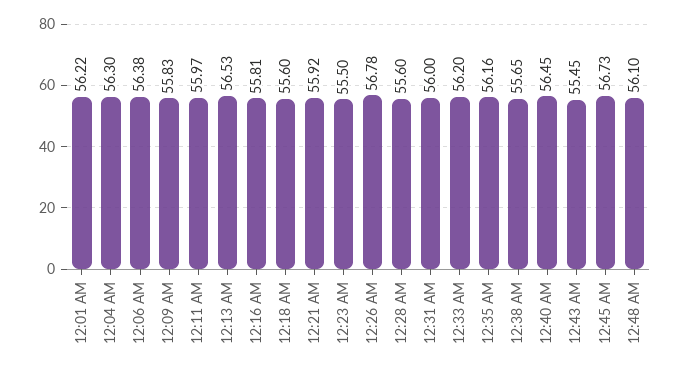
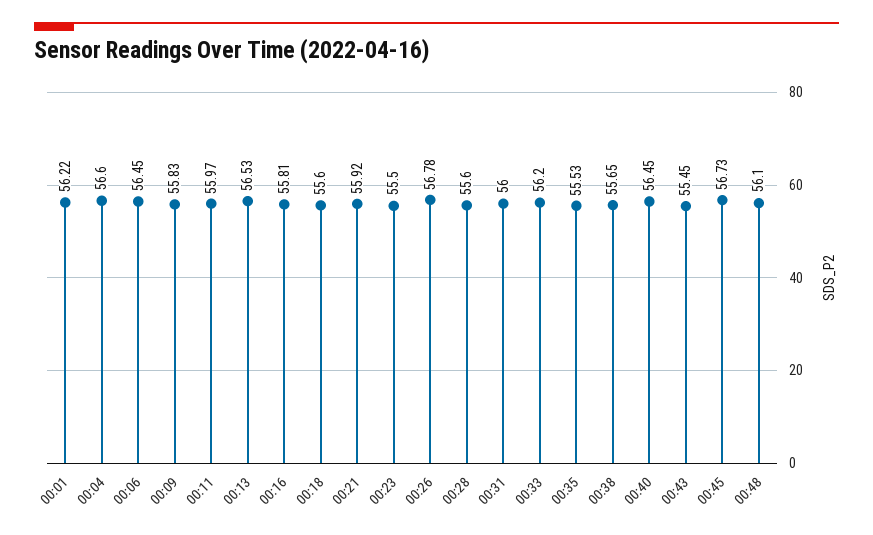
  {
    "12:01 AM": 56.22,
-   "12:04 AM": 56.3,
+   "12:04 AM": 56.6,
-   "12:06 AM": 56.38,
+   "12:06 AM": 56.45,
    "12:09 AM": 55.83,
    "12:11 AM": 55.97,
    "12:13 AM": 56.53,
    "12:16 AM": 55.81,
    "12:18 AM": 55.6,
    "12:21 AM": 55.92,
    "12:23 AM": 55.5,
    "12:26 AM": 56.78,
    "12:28 AM": 55.6,
    "12:31 AM": 56,
    "12:33 AM": 56.2,
-   "12:35 AM": 56.16,
+   "12:35 AM": 55.53,
    "12:38 AM": 55.65,
    "12:40 AM": 56.45,
    "12:43 AM": 55.45,
    "12:45 AM": 56.73,
    "12:48 AM": 56.1
  }

